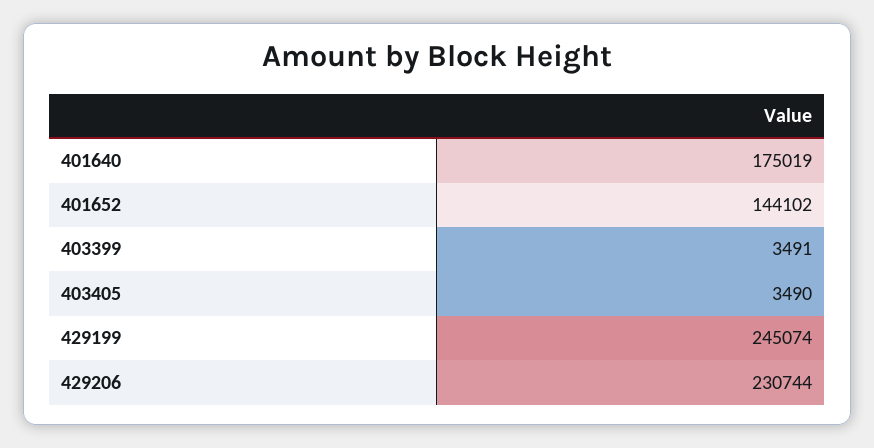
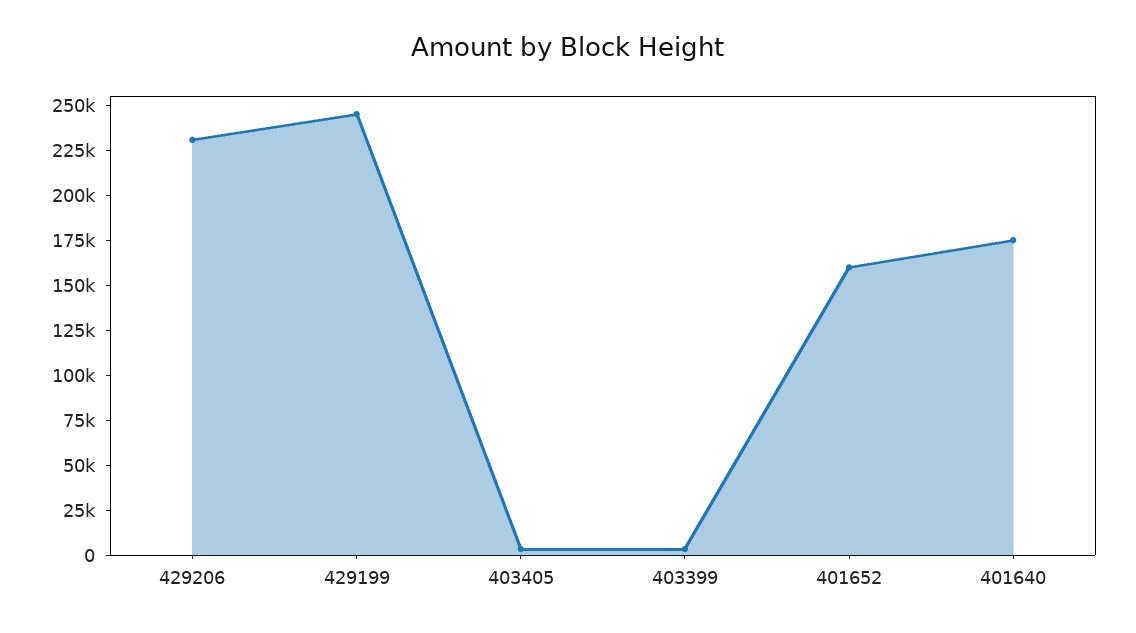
  {
    "401640": 175019,
-   "401652": 144102,
+   "401652": 160000,
    "403399": 3491,
    "403405": 3490,
    "429199": 245074,
    "429206": 230744
  }

